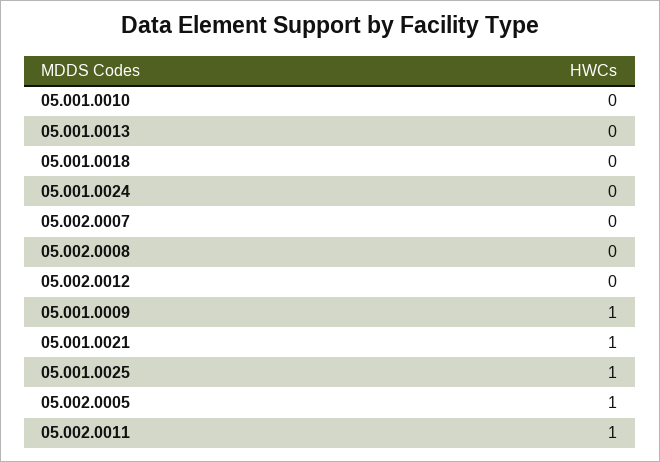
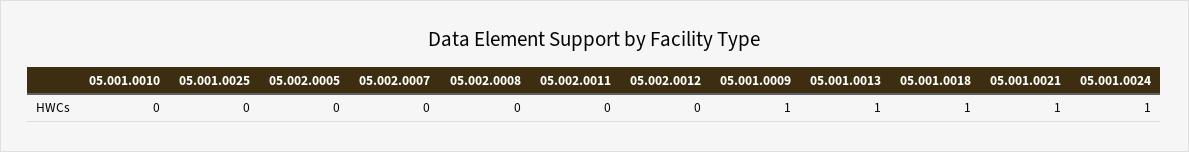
  {
    "05.001.0010": 0,
-   "05.001.0013": 0,
+   "05.001.0013": 1,
-   "05.001.0018": 0,
+   "05.001.0018": 1,
-   "05.001.0024": 0,
+   "05.001.0024": 1,
    "05.002.0007": 0,
    "05.002.0008": 0,
    "05.002.0012": 0,
    "05.001.0009": 1,
    "05.001.0021": 1,
-   "05.001.0025": 1,
+   "05.001.0025": 0,
-   "05.002.0005": 1,
+   "05.002.0005": 0,
-   "05.002.0011": 1
+   "05.002.0011": 0
  }

